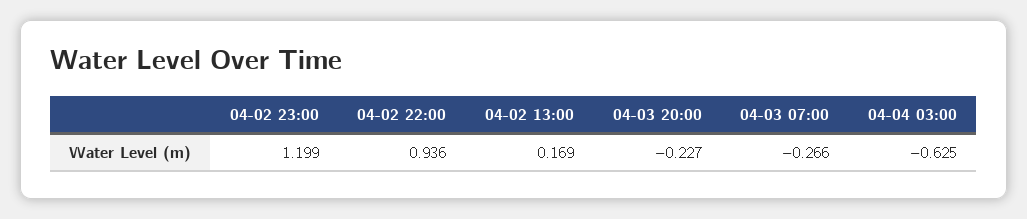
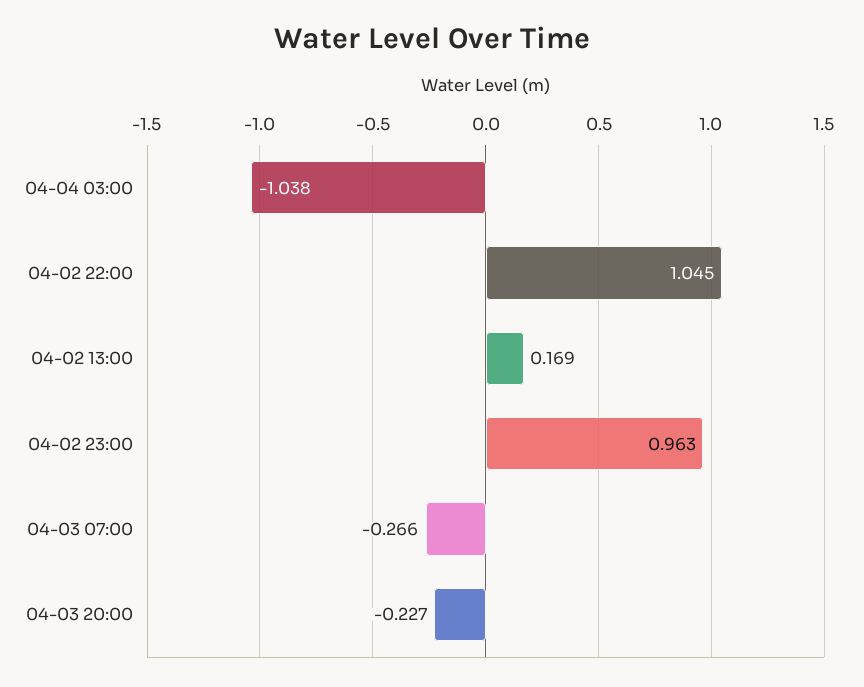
  {
-   "04-02 23:00": 1.199,
+   "04-02 23:00": 0.963,
-   "04-02 22:00": 0.936,
+   "04-02 22:00": 1.045,
    "04-02 13:00": 0.169,
    "04-03 20:00": -0.227,
    "04-03 07:00": -0.266,
-   "04-04 03:00": -0.625
+   "04-04 03:00": -1.038
  }

